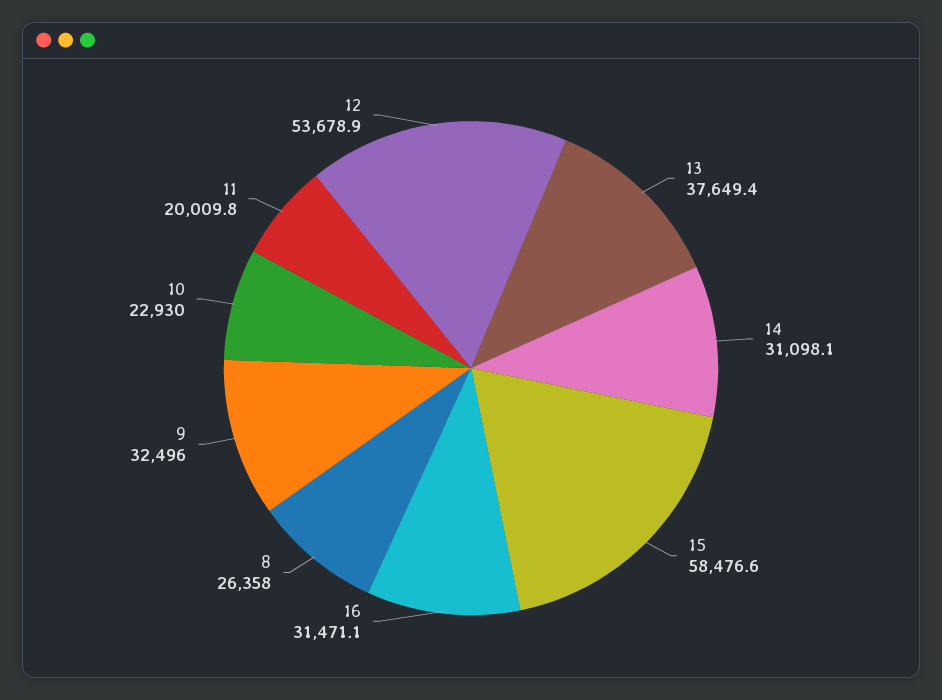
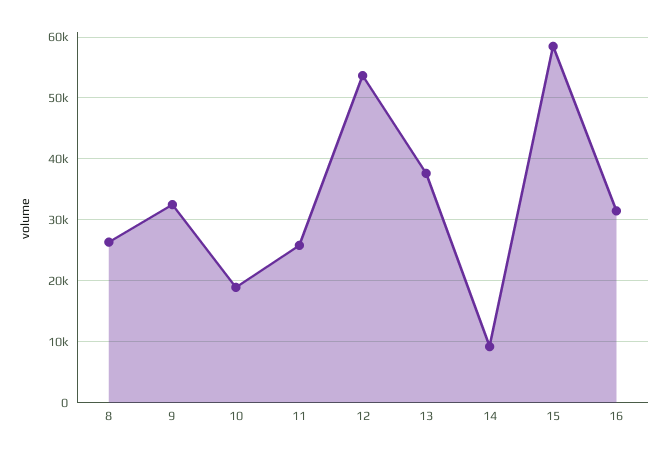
  {
    "13": 37649.4,
-   "14": 31098.1,
+   "14": 9000,
    "15": 58476.6,
    "16": 31471.1,
    "8": 26358,
    "9": 32496,
-   "10": 22930,
+   "10": 19000,
-   "11": 20009.8,
+   "11": 26000,
    "12": 53678.9
  }

